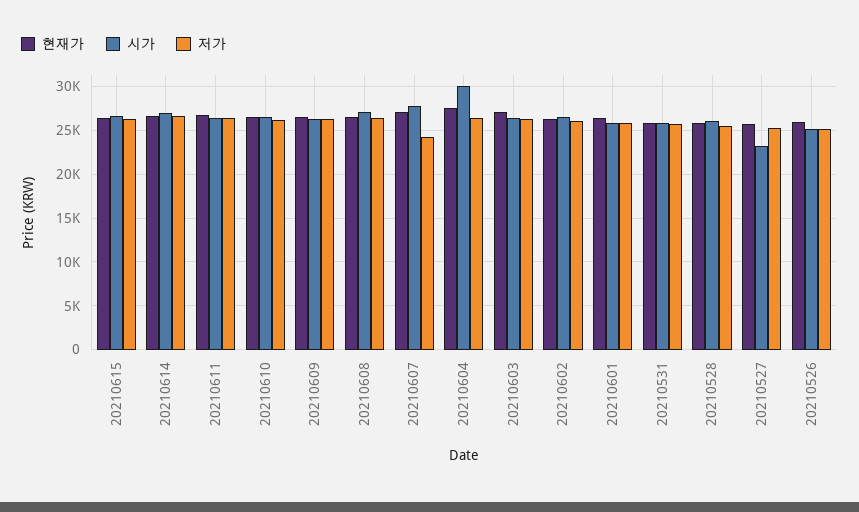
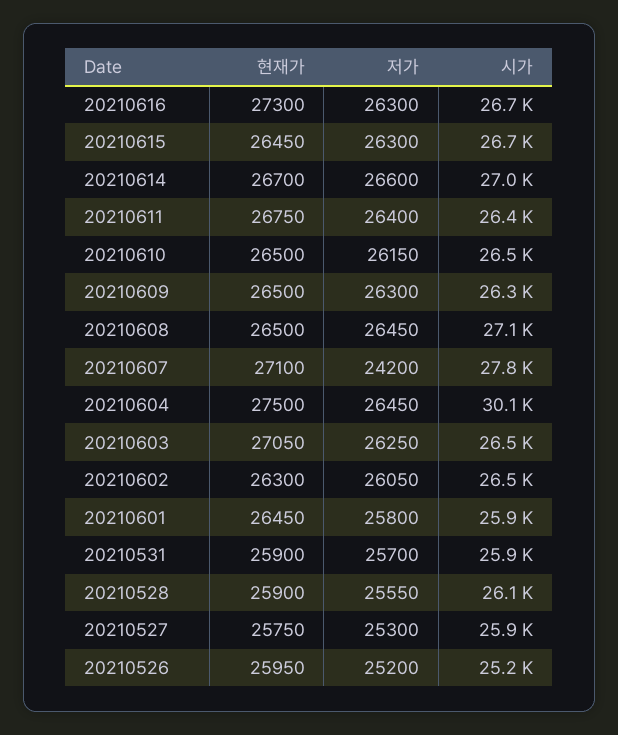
  {
    "현재가": {
      "20210615": 26450,
      "20210614": 26700,
      "20210611": 26750,
      "20210610": 26500,
      "20210609": 26500,
      "20210608": 26500,
      "20210607": 27100,
      "20210604": 27500,
      "20210603": 27050,
      "20210602": 26300,
      "20210601": 26450,
      "20210531": 25900,
      "20210528": 25900,
      "20210527": 25750,
-     "20210526": 25950
+     "20210526": 25950,
+     "20210616": 27300
    },
    "시가": {
      "20210615": 26700,
      "20210614": 27000,
      "20210611": 26400,
      "20210610": 26500,
      "20210609": 26300,
      "20210608": 27100,
      "20210607": 27800,
      "20210604": 30100,
      "20210603": 26500,
      "20210602": 26500,
      "20210601": 25900,
      "20210531": 25900,
      "20210528": 26100,
-     "20210527": 23000,
+     "20210527": 25900,
-     "20210526": 25200
+     "20210526": 25200,
+     "20210616": 26700
    },
    "저가": {
      "20210615": 26300,
      "20210614": 26600,
      "20210611": 26400,
      "20210610": 26150,
      "20210609": 26300,
      "20210608": 26450,
      "20210607": 24200,
      "20210604": 26450,
      "20210603": 26250,
      "20210602": 26050,
      "20210601": 25800,
      "20210531": 25700,
      "20210528": 25550,
      "20210527": 25300,
-     "20210526": 25200
+     "20210526": 25200,
+     "20210616": 26300
    }
  }

